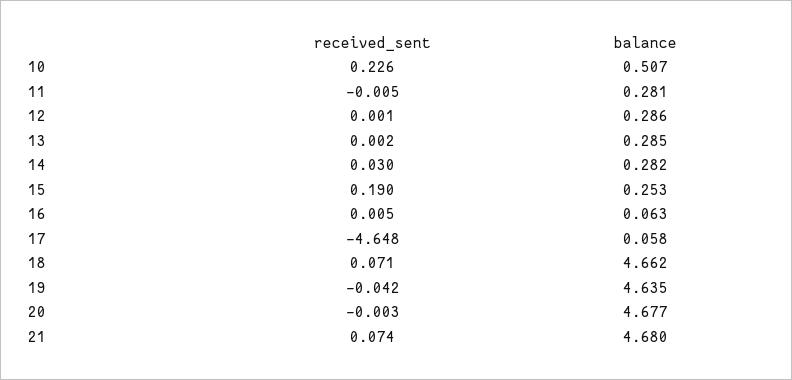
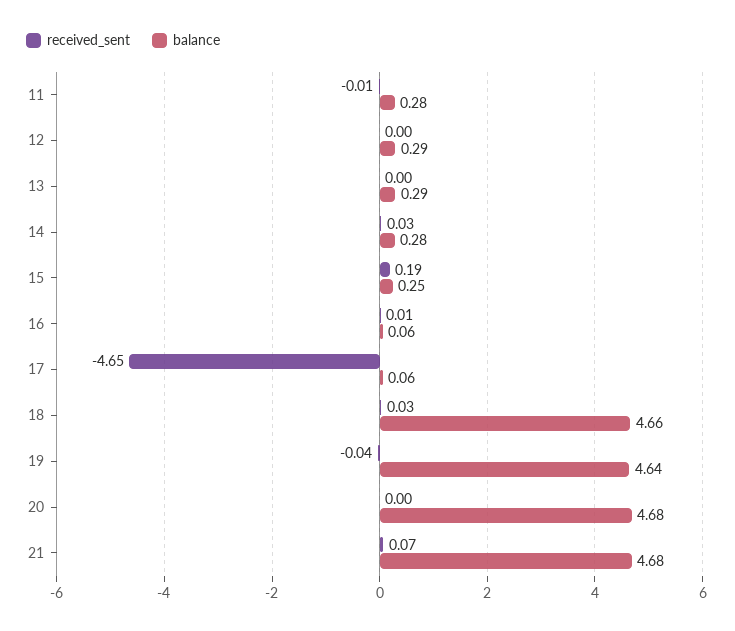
  {
    "received_sent": {
-     "10": 0.226,
      "11": -0.005,
      "12": 0.001,
      "13": 0.002,
      "14": 0.03,
      "15": 0.19,
      "16": 0.005,
      "17": -4.648,
-     "18": 0.071,
+     "18": 0.03,
      "19": -0.042,
      "20": -0.003,
      "21": 0.074
    },
    "balance": {
-     "10": 0.507,
      "11": 0.281,
      "12": 0.286,
      "13": 0.285,
      "14": 0.282,
      "15": 0.253,
      "16": 0.063,
      "17": 0.058,
      "18": 4.662,
      "19": 4.635,
      "20": 4.677,
      "21": 4.68
    }
  }

